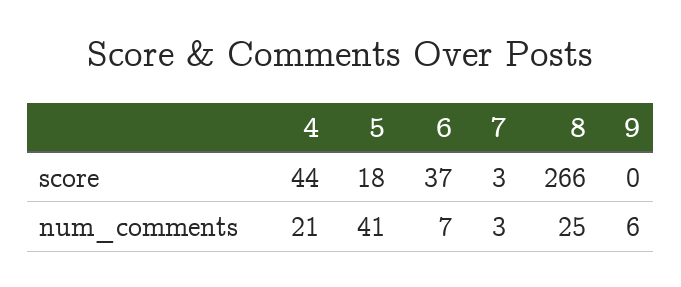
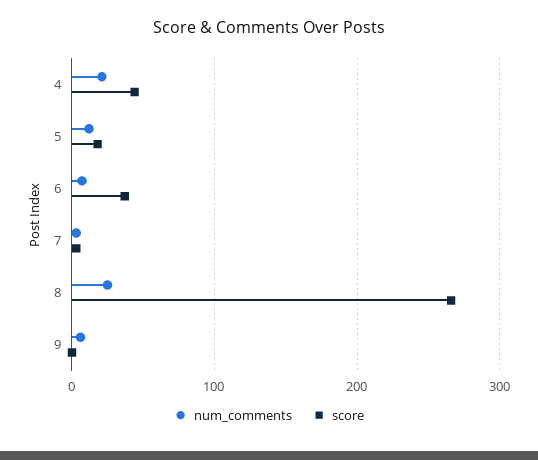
  {
    "score": {
      "4": 44,
      "5": 18,
      "6": 37,
      "7": 3,
      "8": 266,
      "9": 0
    },
    "num_comments": {
      "4": 21,
-     "5": 41,
+     "5": 10,
      "6": 7,
      "7": 3,
      "8": 25,
      "9": 6
    }
  }

